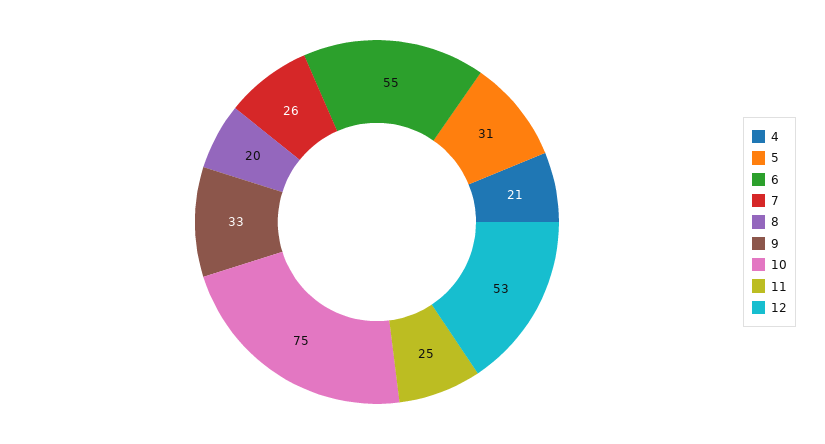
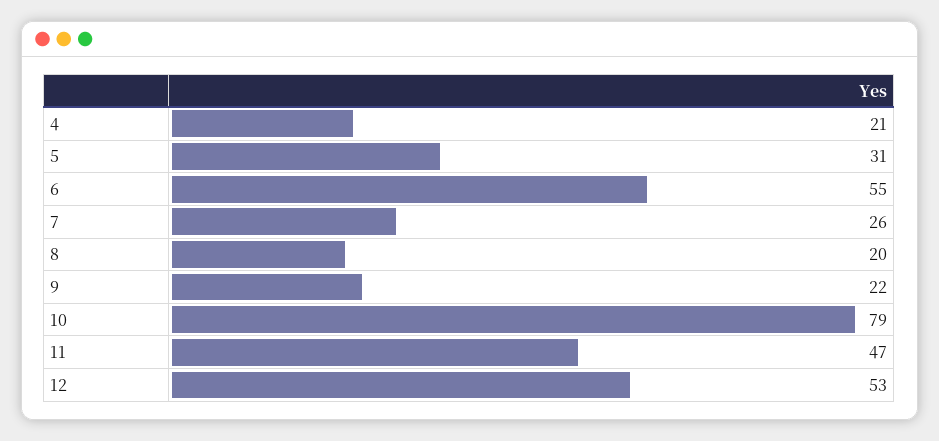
  {
    "4": 21,
    "5": 31,
    "6": 55,
    "7": 26,
    "8": 20,
-   "9": 33,
+   "9": 22,
-   "10": 75,
+   "10": 79,
-   "11": 25,
+   "11": 47,
    "12": 53
  }

